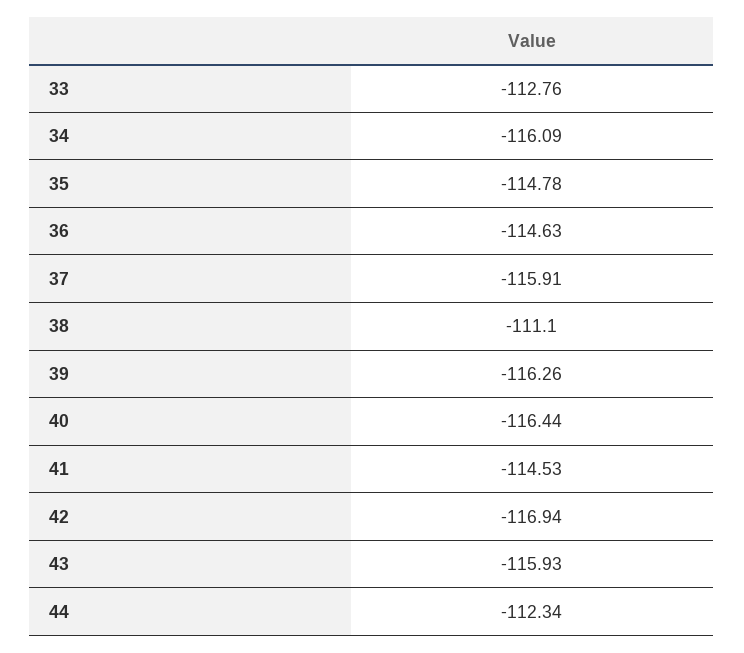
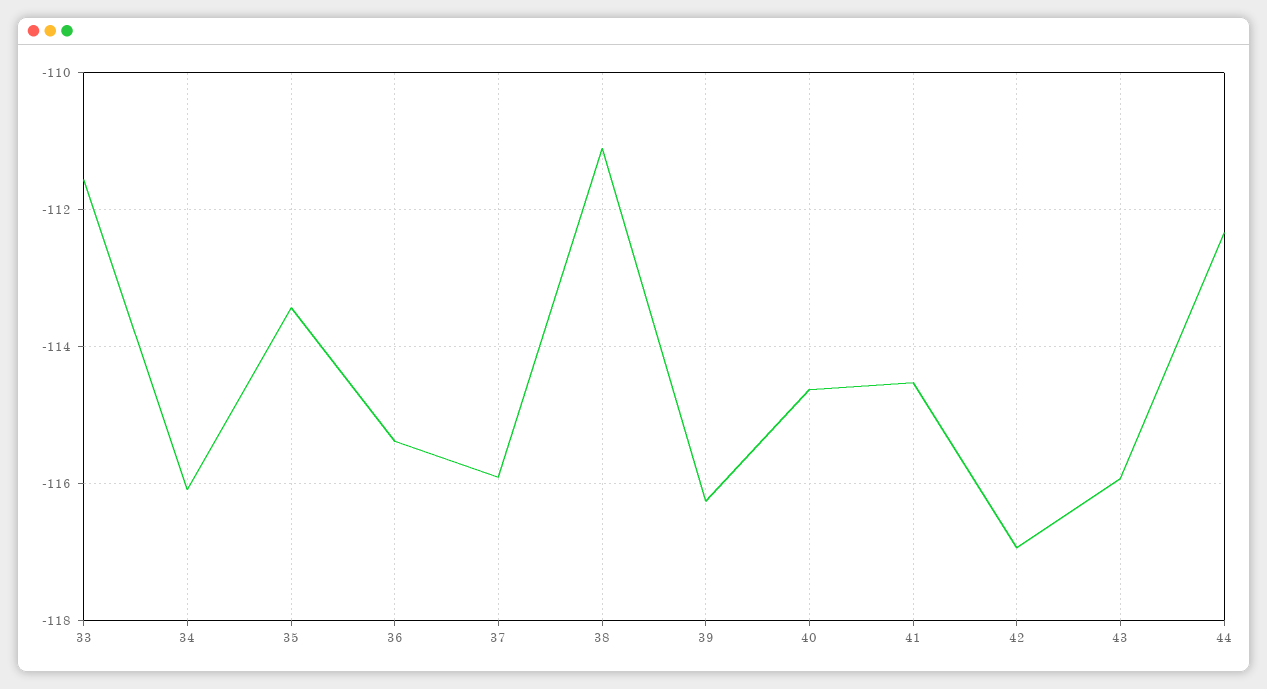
  {
-   "33": -112.76,
+   "33": -111.6,
    "34": -116.09,
-   "35": -114.78,
+   "35": -113.4,
-   "36": -114.63,
+   "36": -115.4,
    "37": -115.91,
    "38": -111.1,
    "39": -116.26,
-   "40": -116.44,
+   "40": -114.6,
    "41": -114.53,
    "42": -116.94,
    "43": -115.93,
    "44": -112.34
  }

